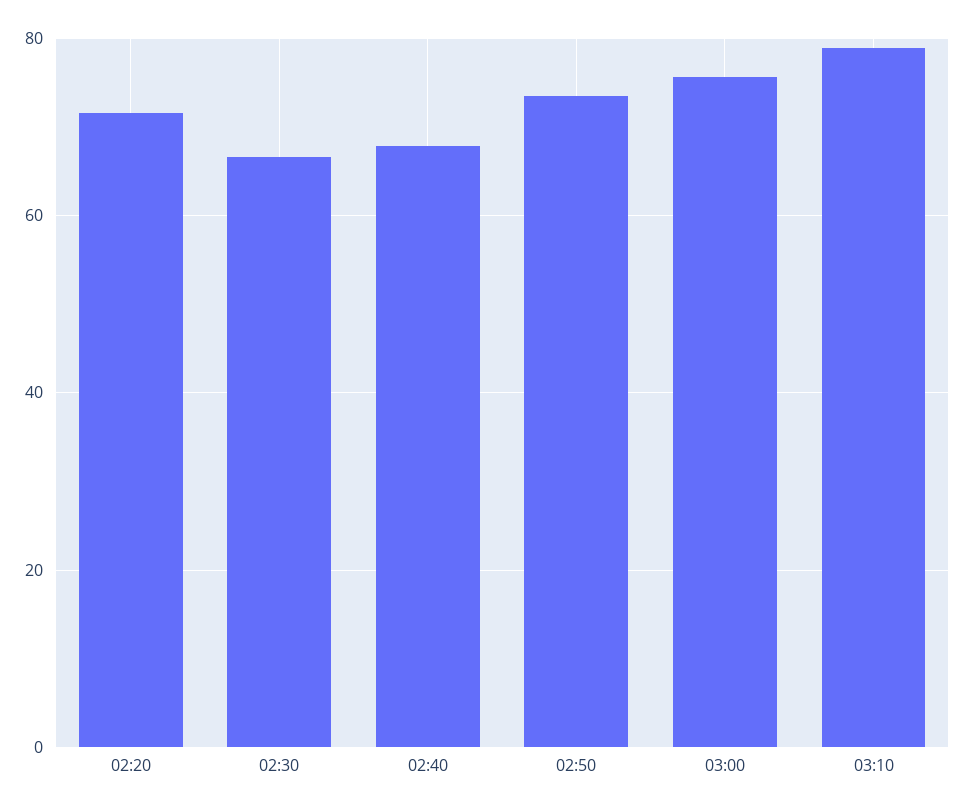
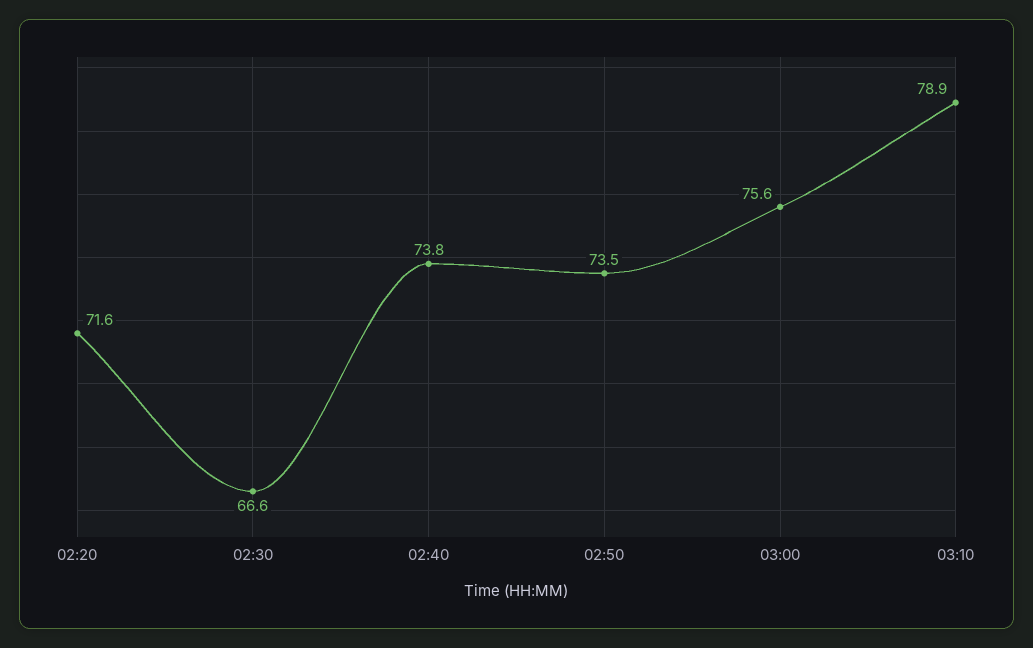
  {
    "02:20": 71.6,
    "02:30": 66.6,
-   "02:40": 68,
+   "02:40": 73.8,
    "02:50": 73.5,
    "03:00": 75.6,
    "03:10": 78.9
  }

